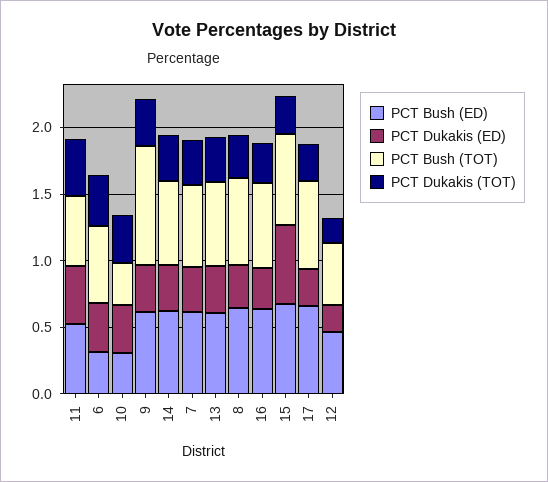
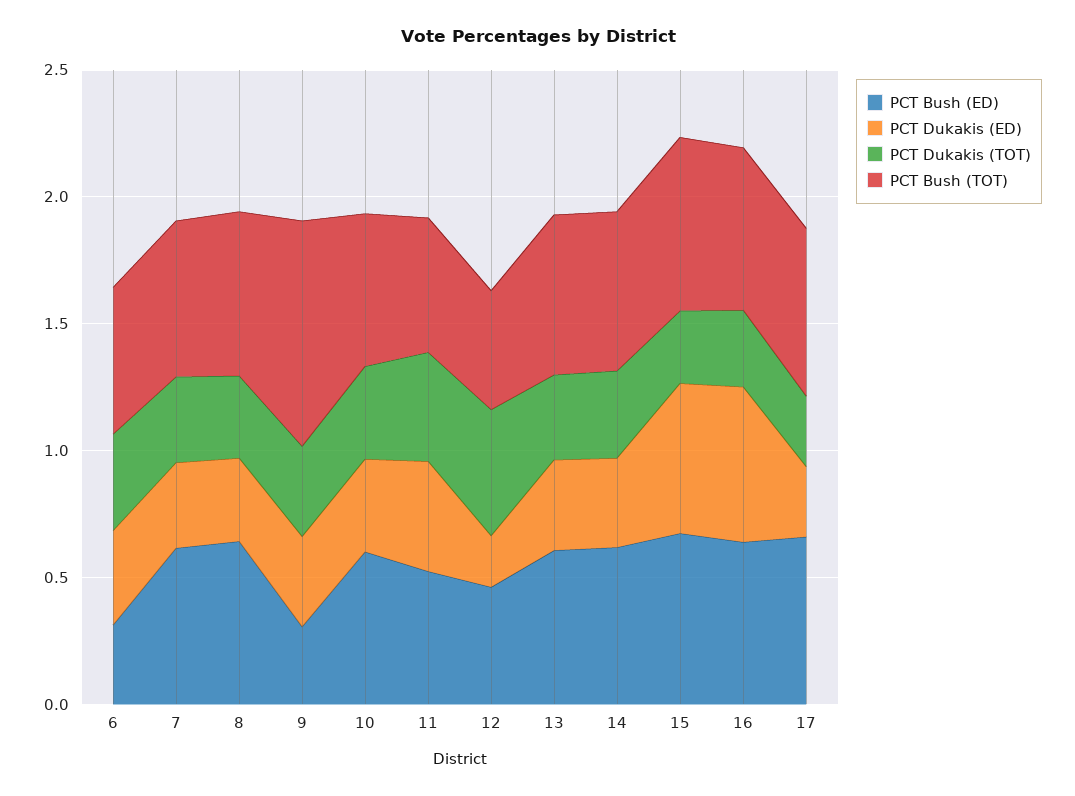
  {
    "PCT Bush (ED)": {
      "11": 0.5,
      "6": 0.3,
-     "10": 0.3,
+     "10": 0.6,
-     "9": 0.6,
+     "9": 0.3,
      "14": 0.6,
      "7": 0.6,
      "13": 0.6,
      "8": 0.6,
      "16": 0.6,
      "15": 0.7,
      "17": 0.7,
      "12": 0.5
    },
    "PCT Dukakis (ED)": {
      "11": 0.4,
      "6": 0.4,
      "10": 0.4,
      "9": 0.4,
      "14": 0.4,
      "7": 0.3,
      "13": 0.4,
      "8": 0.3,
-     "16": 0.3,
+     "16": 0.6,
      "15": 0.6,
      "17": 0.3,
      "12": 0.2
    },
    "PCT Bush (TOT)": {
      "11": 0.5,
      "6": 0.6,
-     "10": 0.3,
+     "10": 0.6,
      "9": 0.9,
      "14": 0.6,
      "7": 0.6,
      "13": 0.6,
      "8": 0.6,
      "16": 0.6,
      "15": 0.7,
      "17": 0.7,
      "12": 0.5
    },
    "PCT Dukakis (TOT)": {
      "11": 0.4,
      "6": 0.4,
      "10": 0.4,
      "9": 0.4,
      "14": 0.3,
      "7": 0.3,
      "13": 0.3,
      "8": 0.3,
      "16": 0.3,
      "15": 0.3,
      "17": 0.3,
-     "12": 0.2
+     "12": 0.5
    }
  }

